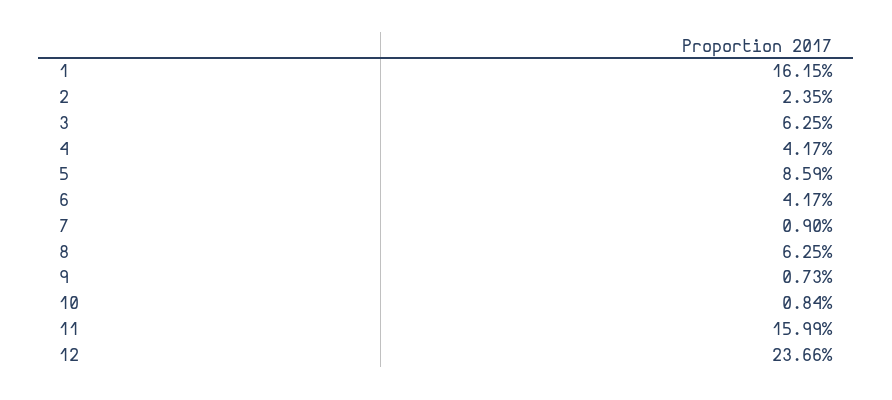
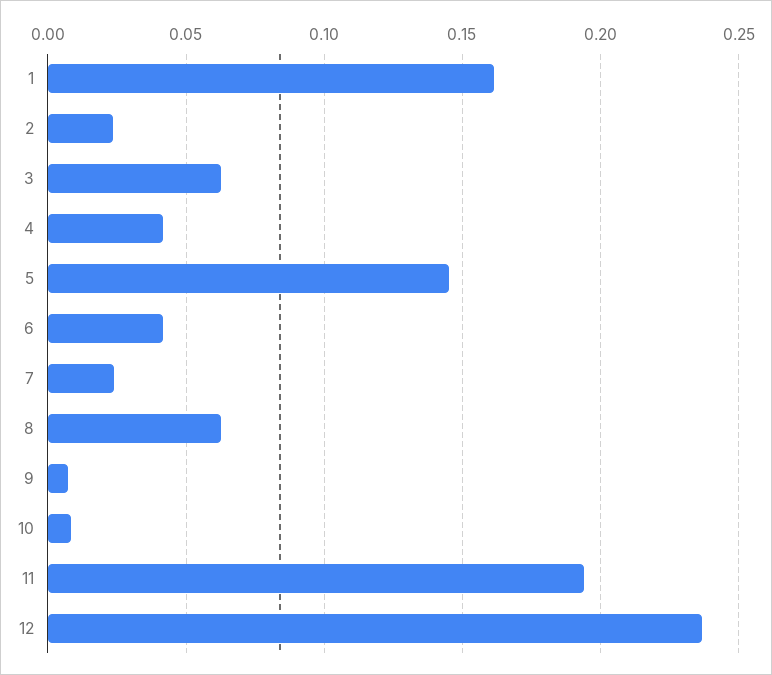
  {
    "1": 0.1615,
    "2": 0.0235,
    "3": 0.0625,
    "4": 0.0417,
-   "5": 0.0859,
+   "5": 0.145,
    "6": 0.0417,
-   "7": 0.009,
+   "7": 0.025,
    "8": 0.0625,
    "9": 0.0073,
    "10": 0.0084,
-   "11": 0.1599,
+   "11": 0.195,
    "12": 0.2366
  }

